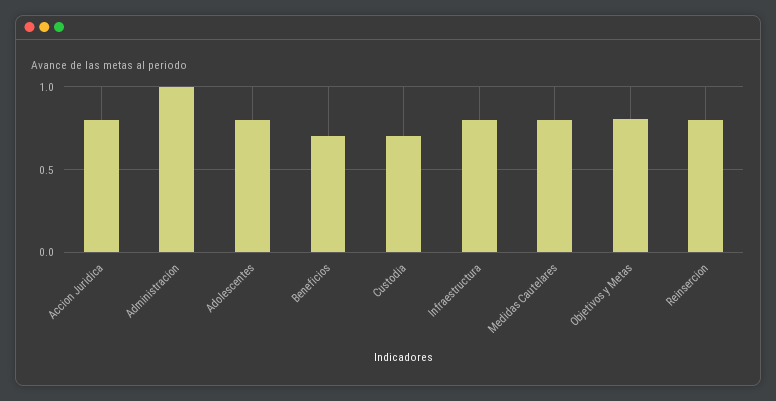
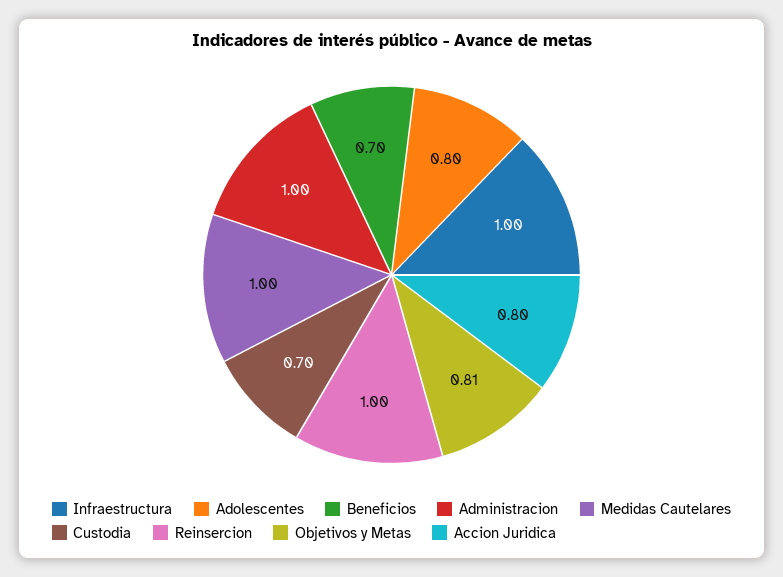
  {
    "Accion Juridica": 0.8,
    "Administracion": 1,
    "Adolescentes": 0.8,
    "Beneficios": 0.7,
    "Custodia": 0.7,
-   "Infraestructura": 0.8,
+   "Infraestructura": 1,
-   "Medidas Cautelares": 0.8,
+   "Medidas Cautelares": 1,
    "Objetivos y Metas": 0.81,
-   "Reinsercion": 0.8
+   "Reinsercion": 1
  }

